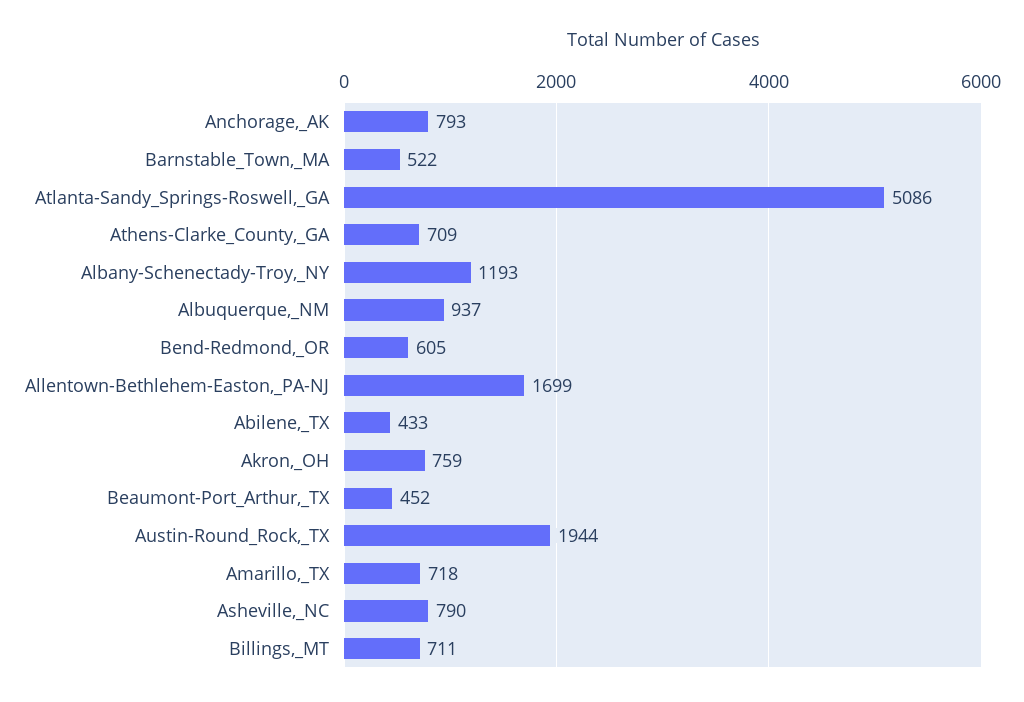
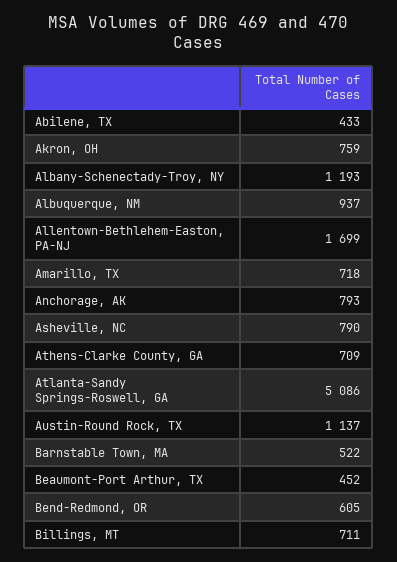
  {
    "Anchorage,_AK": 793,
    "Barnstable_Town,_MA": 522,
    "Atlanta-Sandy_Springs-Roswell,_GA": 5086,
    "Athens-Clarke_County,_GA": 709,
    "Albany-Schenectady-Troy,_NY": 1193,
    "Albuquerque,_NM": 937,
    "Bend-Redmond,_OR": 605,
    "Allentown-Bethlehem-Easton,_PA-NJ": 1699,
    "Abilene,_TX": 433,
    "Akron,_OH": 759,
    "Beaumont-Port_Arthur,_TX": 452,
-   "Austin-Round_Rock,_TX": 1944,
+   "Austin-Round_Rock,_TX": 1137,
    "Amarillo,_TX": 718,
    "Asheville,_NC": 790,
    "Billings,_MT": 711
  }

